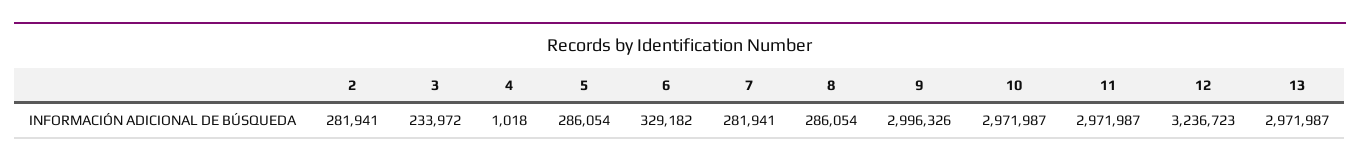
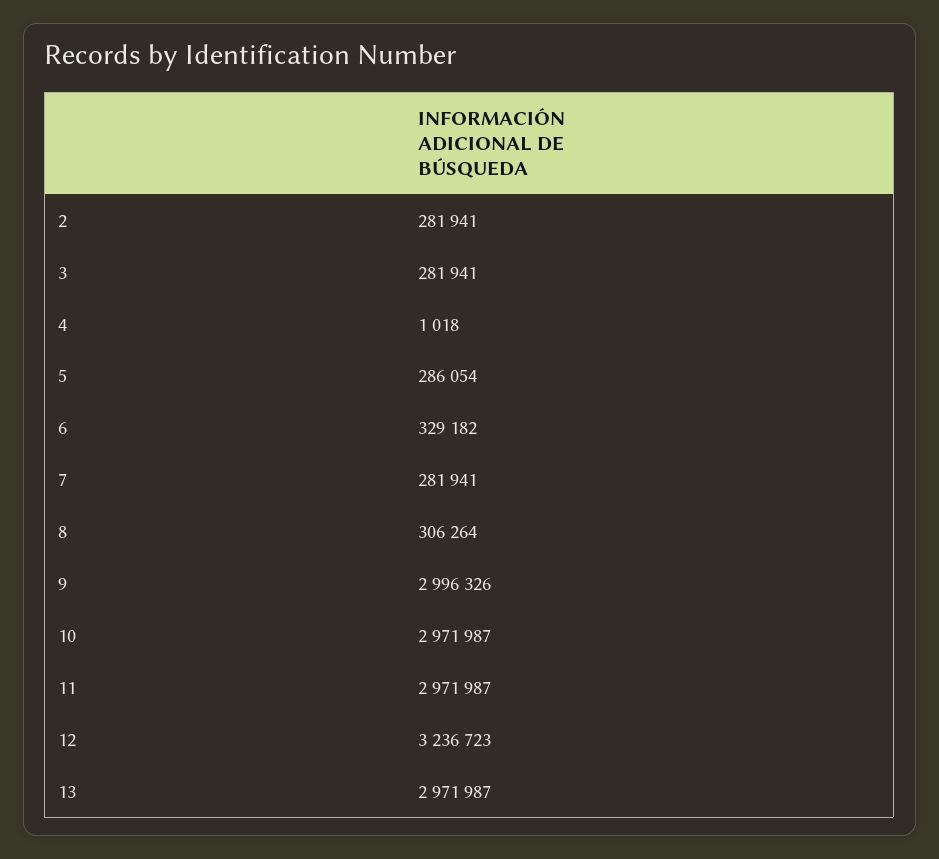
  {
    "2": 281941,
-   "3": 233972,
+   "3": 281941,
    "4": 1018,
    "5": 286054,
    "6": 329182,
    "7": 281941,
-   "8": 286054,
+   "8": 306264,
    "9": 2996326,
    "10": 2971987,
    "11": 2971987,
    "12": 3236723,
    "13": 2971987
  }

